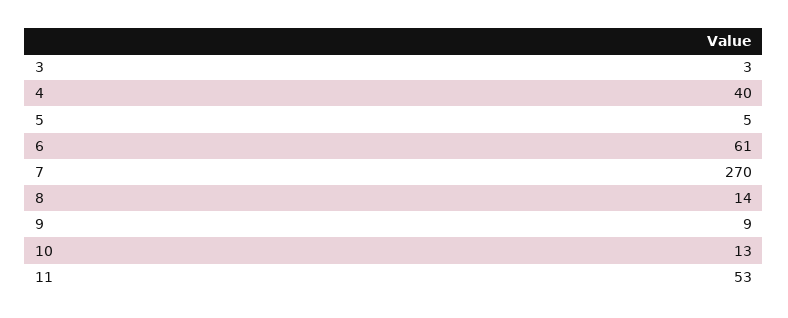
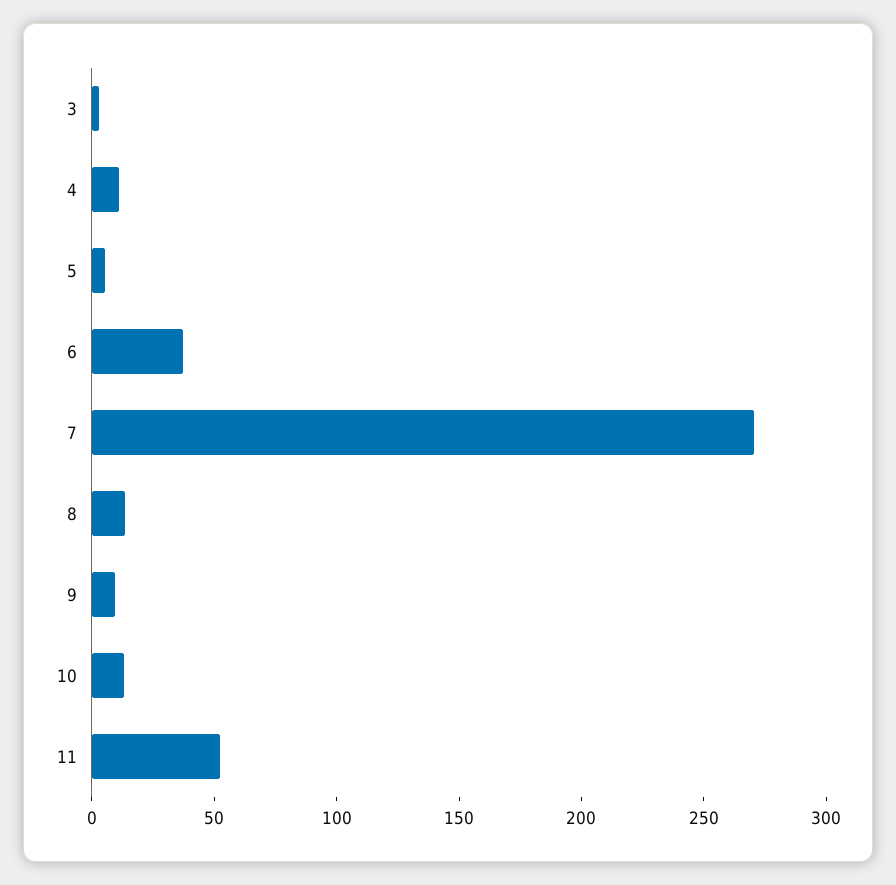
  {
    "3": 3,
-   "4": 40,
+   "4": 10,
    "5": 5,
-   "6": 61,
+   "6": 40,
    "7": 270,
    "8": 14,
    "9": 9,
    "10": 13,
    "11": 53
  }

